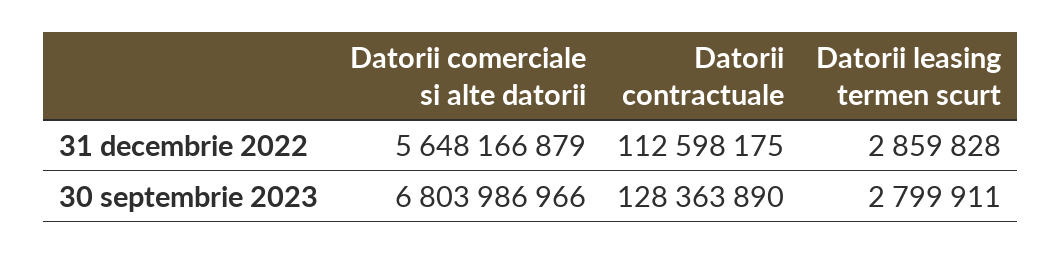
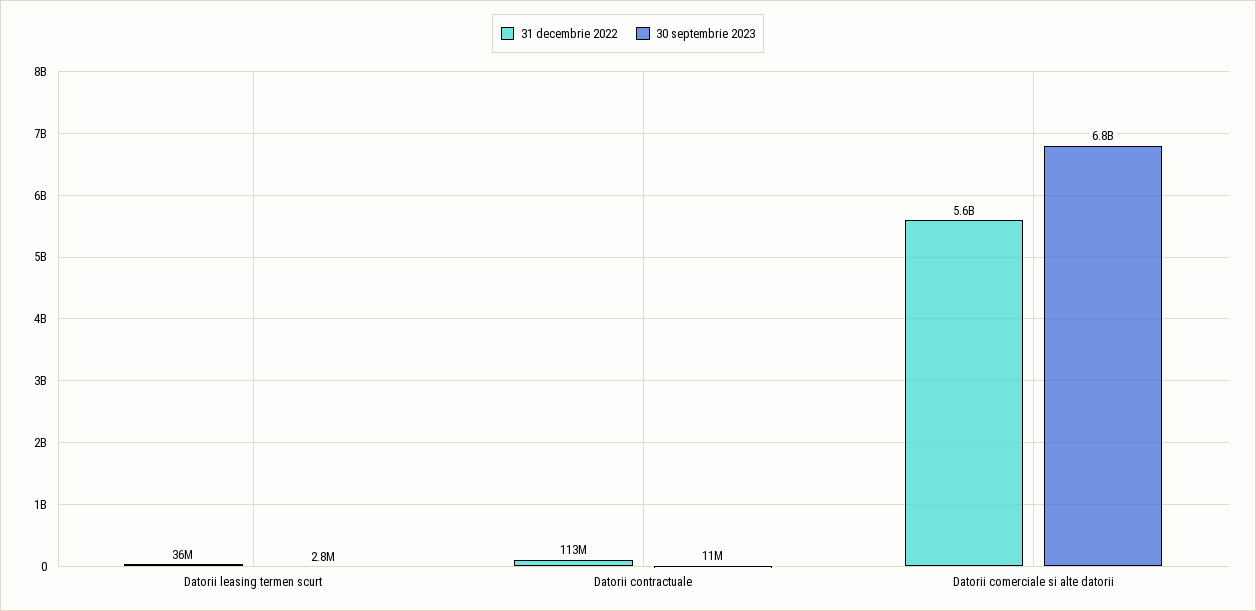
  {
    "31 decembrie 2022": {
      "Datorii comerciale si alte datorii": 5648166879,
      "Datorii contractuale": 112598175,
-     "Datorii leasing termen scurt": 2859828
+     "Datorii leasing termen scurt": 36000000
    },
    "30 septembrie 2023": {
      "Datorii comerciale si alte datorii": 6803986966,
-     "Datorii contractuale": 128363890,
+     "Datorii contractuale": 11000000,
      "Datorii leasing termen scurt": 2799911
    }
  }

